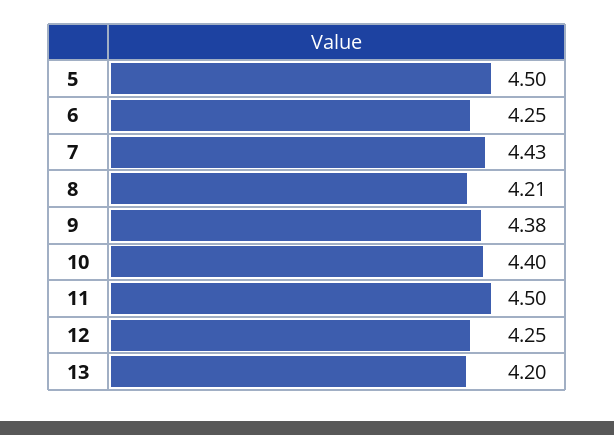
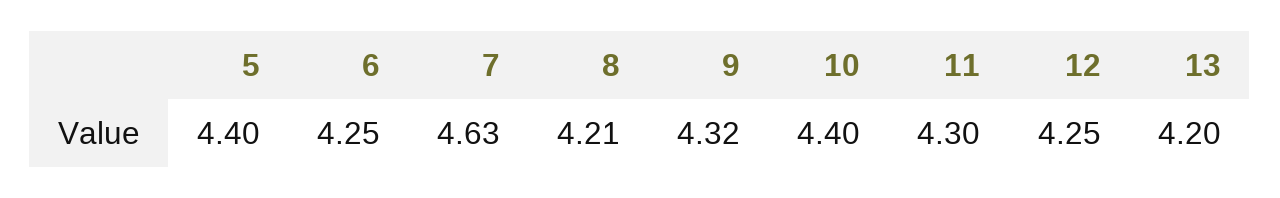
  {
-   "5": 4.5,
+   "5": 4.4,
    "6": 4.25,
-   "7": 4.43,
+   "7": 4.63,
    "8": 4.21,
-   "9": 4.38,
+   "9": 4.32,
    "10": 4.4,
-   "11": 4.5,
+   "11": 4.3,
    "12": 4.25,
    "13": 4.2
  }

